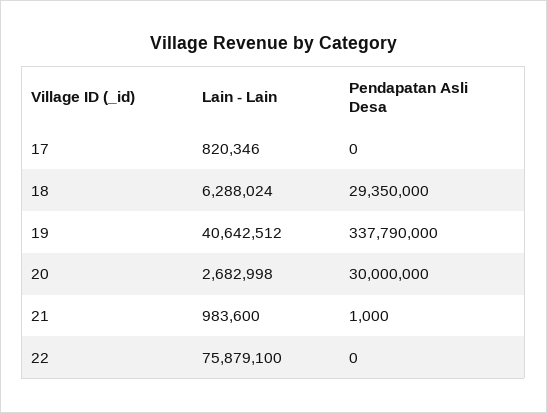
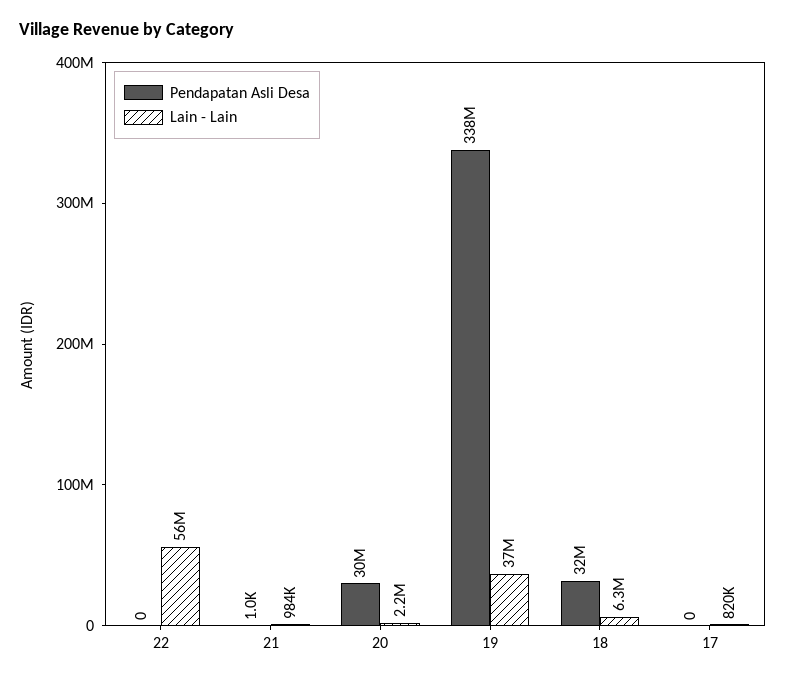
  {
    "Lain - Lain": {
      "17": 820346,
      "18": 6288024,
-     "19": 40642512,
+     "19": 37000000,
-     "20": 2682998,
+     "20": 2200000,
      "21": 983600,
-     "22": 75879100
+     "22": 56000000
    },
    "Pendapatan Asli Desa": {
      "17": 0,
-     "18": 29350000,
+     "18": 32000000,
      "19": 337790000,
      "20": 30000000,
      "21": 1000,
      "22": 0
    }
  }

